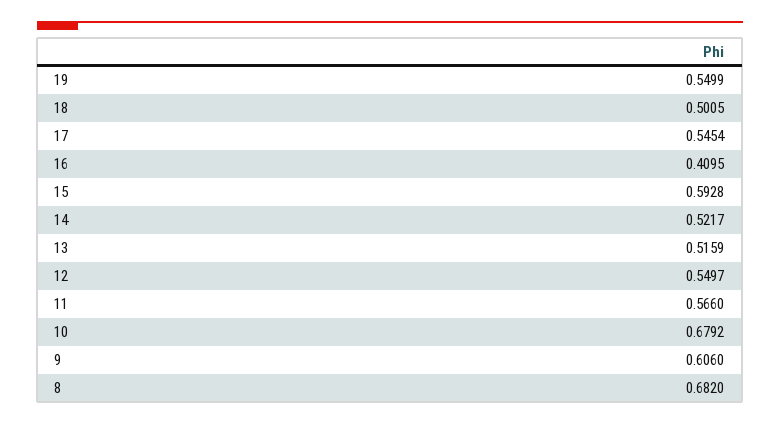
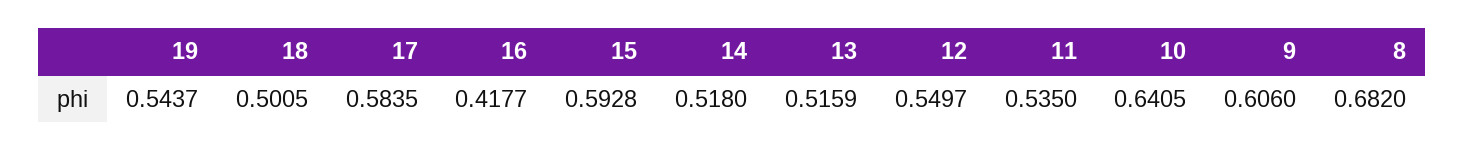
  {
-   "19": 0.5499,
+   "19": 0.5437,
    "18": 0.5005,
-   "17": 0.5454,
+   "17": 0.5835,
-   "16": 0.4095,
+   "16": 0.4177,
    "15": 0.5928,
-   "14": 0.5217,
+   "14": 0.518,
    "13": 0.5159,
    "12": 0.5497,
-   "11": 0.566,
+   "11": 0.535,
-   "10": 0.6792,
+   "10": 0.6405,
    "9": 0.606,
    "8": 0.682
  }

